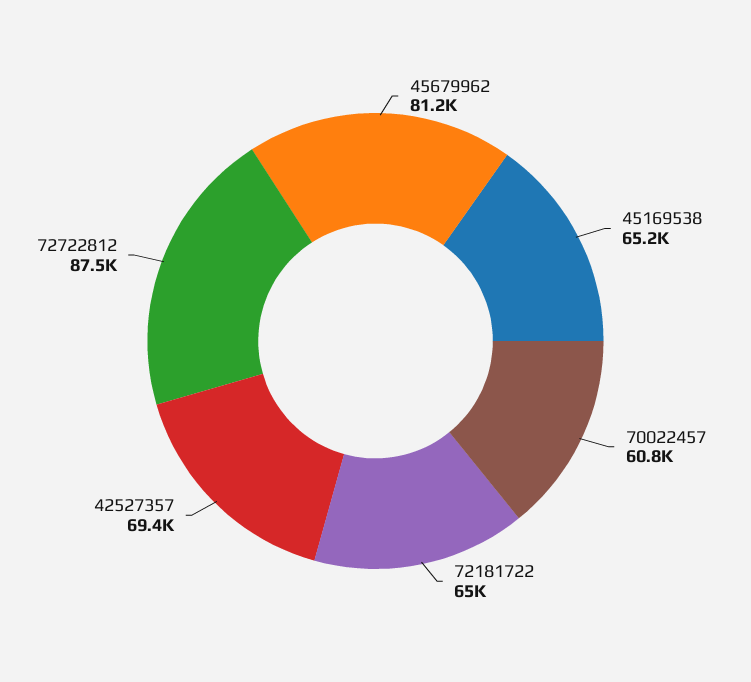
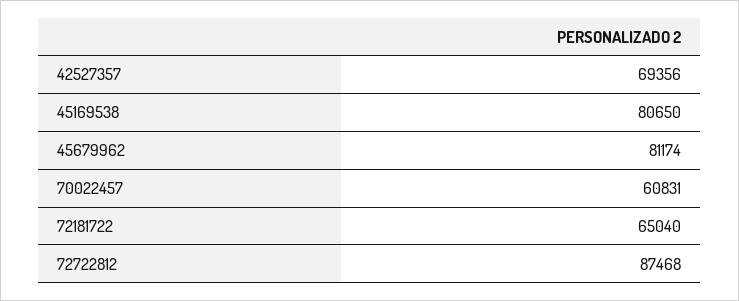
  {
    "45679962": 81174,
-   "45169538": 65200,
+   "45169538": 80650,
    "70022457": 60831,
    "72181722": 65040,
    "42527357": 69356,
    "72722812": 87468
  }

